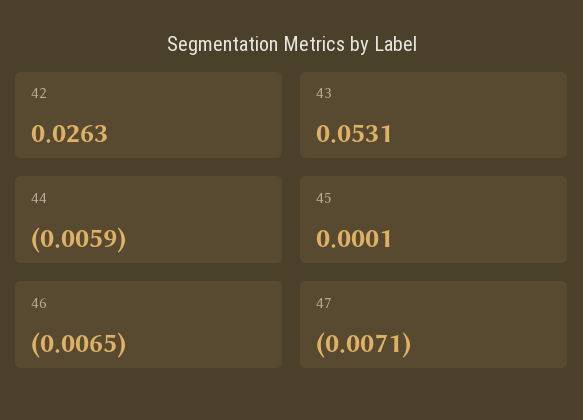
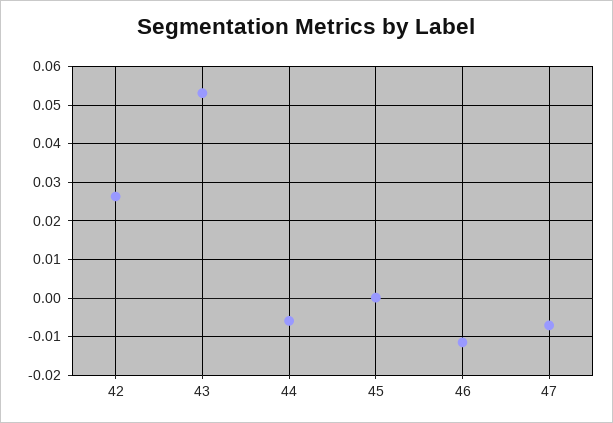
  {
    "42": 0.0263,
    "43": 0.0531,
    "44": -0.0059,
    "45": 0.0001,
-   "46": -0.0065,
+   "46": -0.012,
    "47": -0.0071
  }

